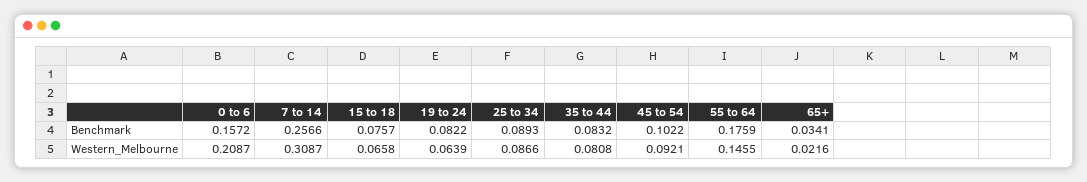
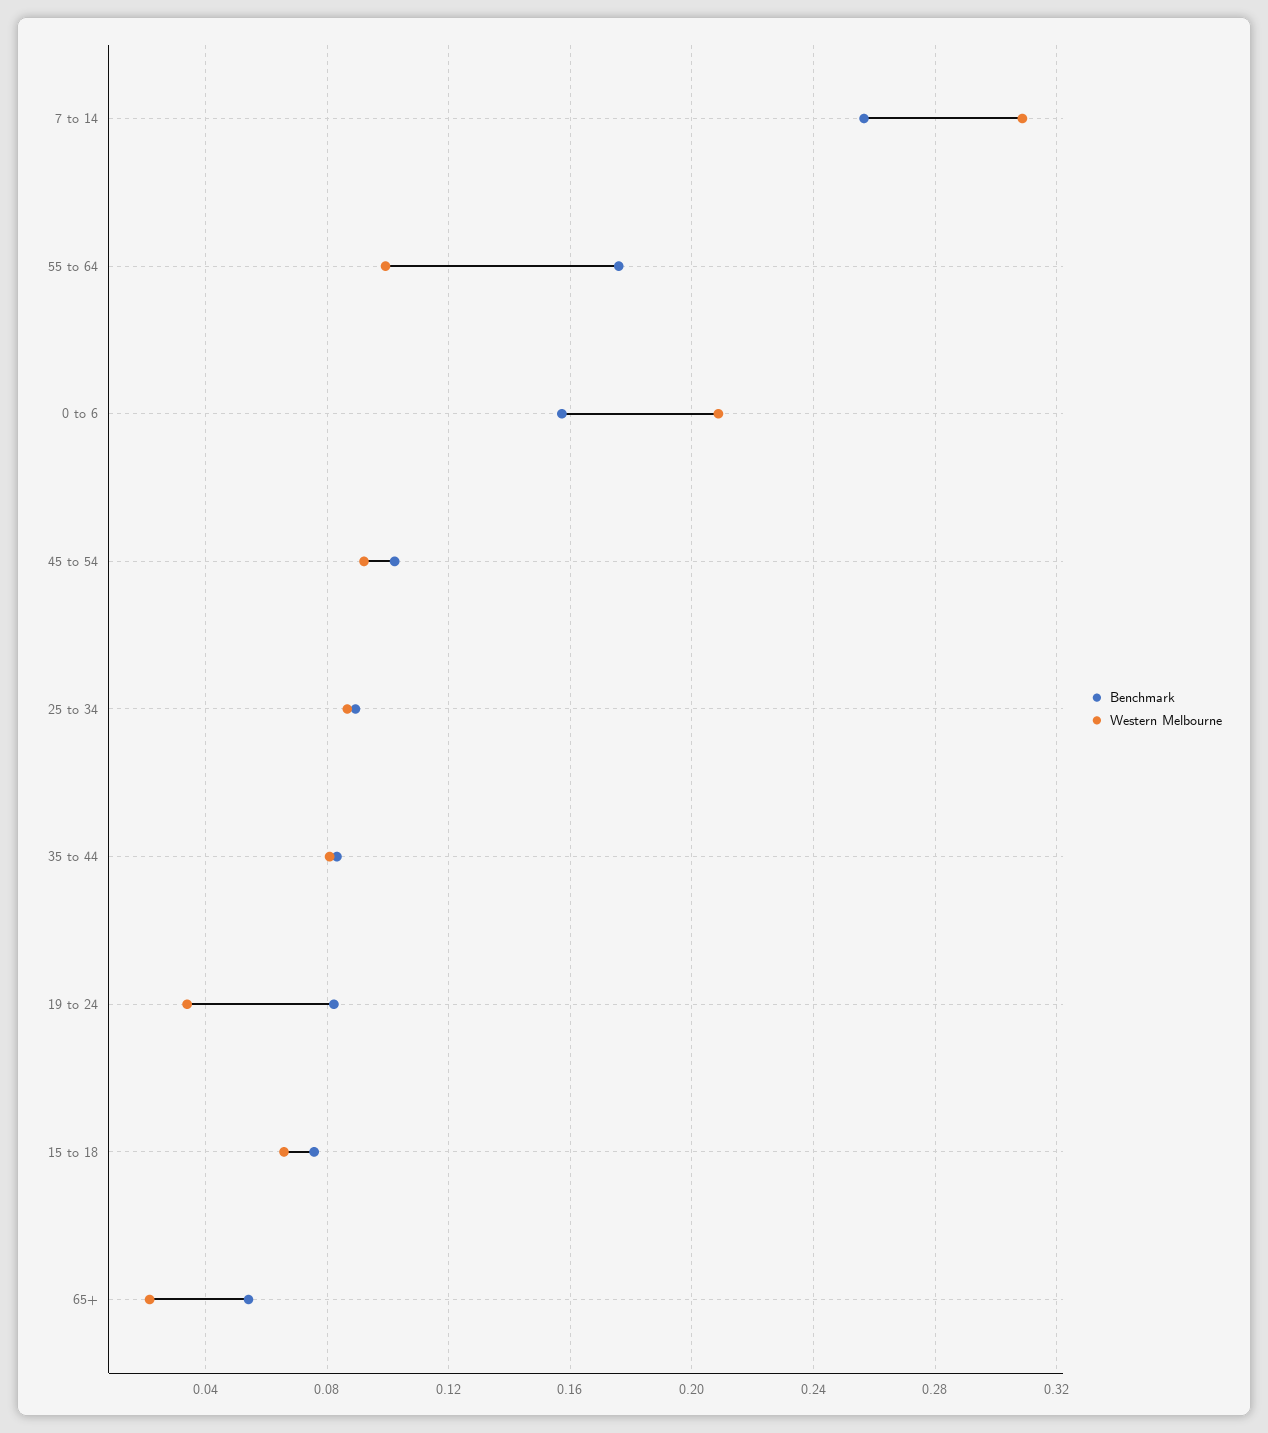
  {
    "Benchmark": {
      "0 to 6": 0.1572,
      "7 to 14": 0.2566,
      "15 to 18": 0.0757,
      "19 to 24": 0.0822,
      "25 to 34": 0.0893,
      "35 to 44": 0.0832,
      "45 to 54": 0.1022,
      "55 to 64": 0.1759,
-     "65+": 0.0341
+     "65+": 0.055
    },
    "Western_Melbourne": {
      "0 to 6": 0.2087,
      "7 to 14": 0.3087,
      "15 to 18": 0.0658,
-     "19 to 24": 0.0639,
+     "19 to 24": 0.035,
      "25 to 34": 0.0866,
      "35 to 44": 0.0808,
      "45 to 54": 0.0921,
-     "55 to 64": 0.1455,
+     "55 to 64": 0.1,
      "65+": 0.0216
    }
  }

